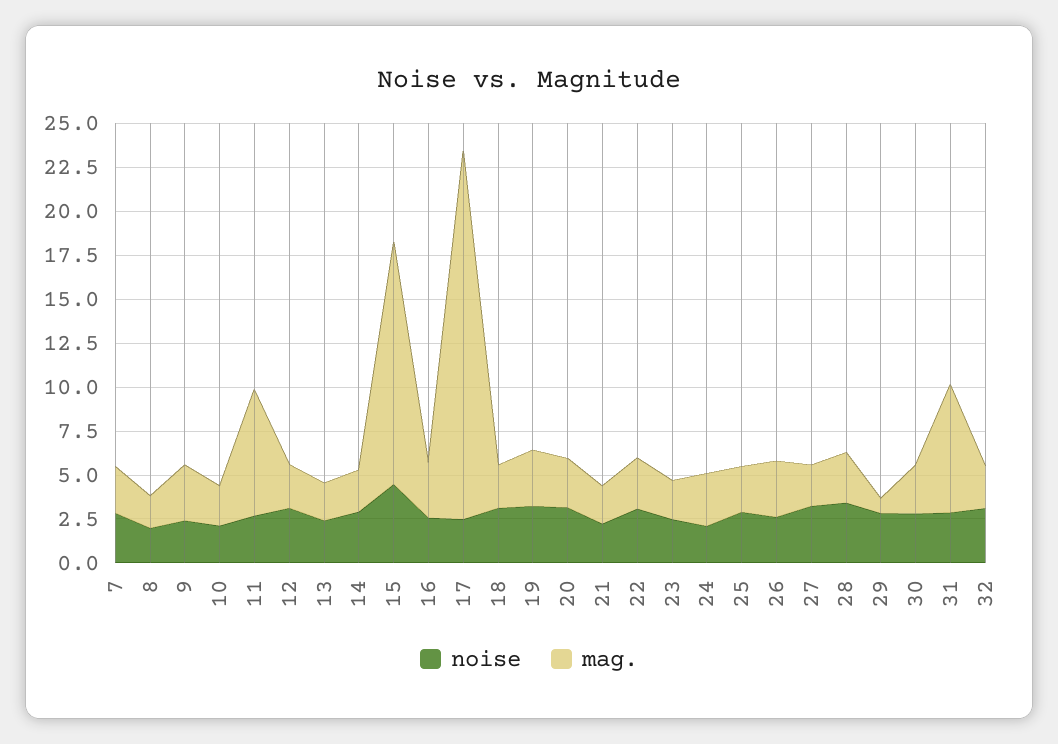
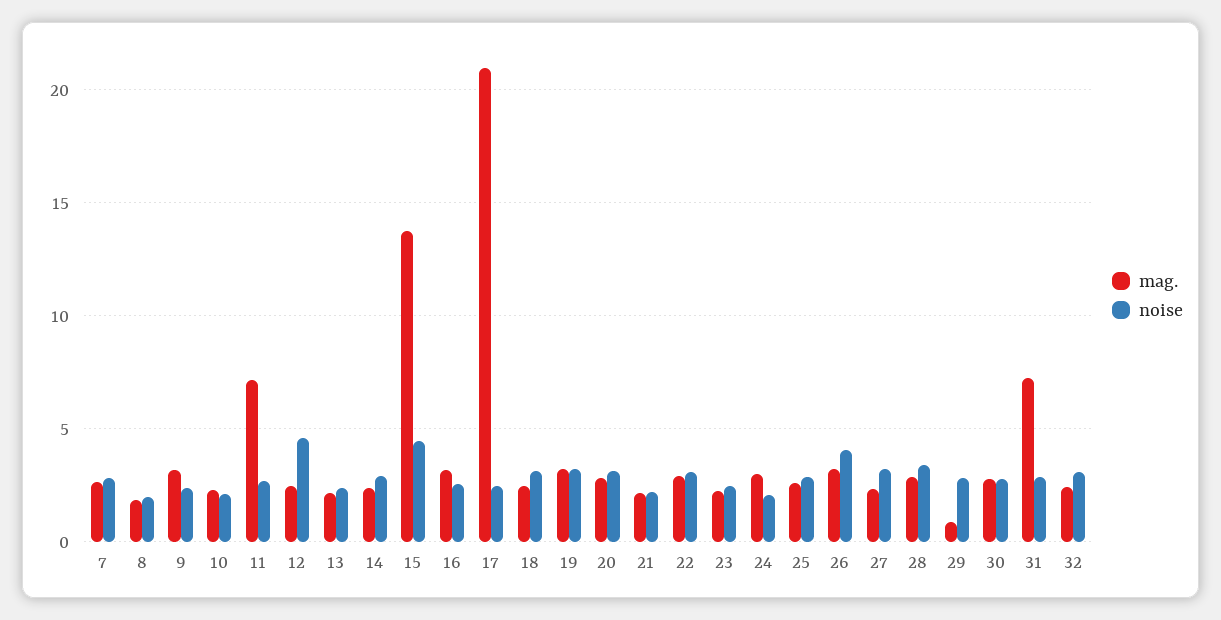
  {
    "noise": {
      "7": 3,
      "8": 2,
      "9": 2.5,
      "10": 2,
      "11": 2.5,
-     "12": 3,
+     "12": 4.5,
      "13": 2.5,
      "14": 3,
      "15": 4.5,
      "16": 2.5,
      "17": 2.5,
      "18": 3,
      "19": 3,
      "20": 3,
      "21": 2,
      "22": 3,
      "23": 2.5,
      "24": 2,
      "25": 3,
-     "26": 2.5,
+     "26": 4,
      "27": 3,
      "28": 3.5,
      "29": 3,
      "30": 3,
      "31": 3,
      "32": 3
    },
    "mag.": {
      "7": 2.5,
      "8": 2,
      "9": 3,
      "10": 2.5,
      "11": 7,
      "12": 2.5,
      "13": 2,
      "14": 2.5,
      "15": 14,
      "16": 3,
      "17": 21,
      "18": 2.5,
      "19": 3,
      "20": 3,
      "21": 2,
      "22": 3,
      "23": 2,
      "24": 3,
      "25": 2.5,
      "26": 3,
      "27": 2.5,
      "28": 3,
      "29": 1,
      "30": 3,
      "31": 7.5,
      "32": 2.5
    }
  }

